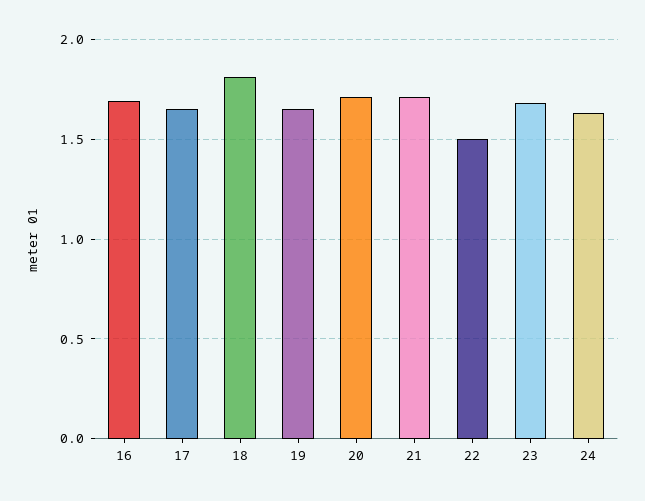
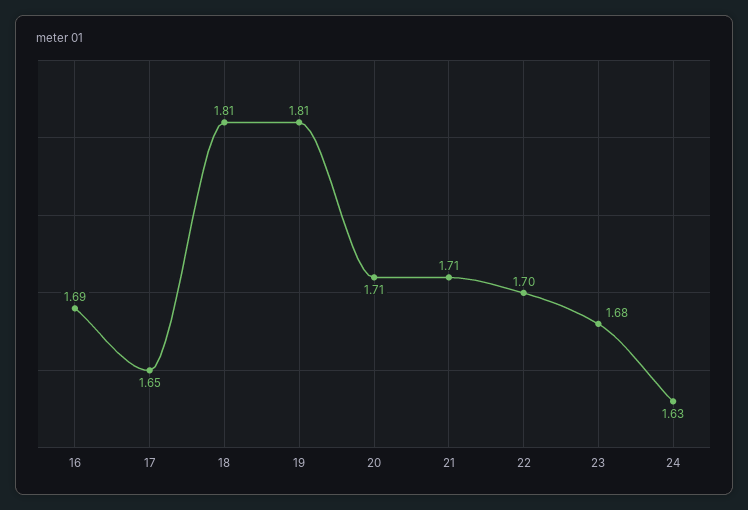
  {
    "16": 1.69,
    "17": 1.65,
    "18": 1.81,
-   "19": 1.65,
+   "19": 1.81,
    "20": 1.71,
    "21": 1.71,
-   "22": 1.5,
+   "22": 1.7,
    "23": 1.68,
    "24": 1.63
  }

